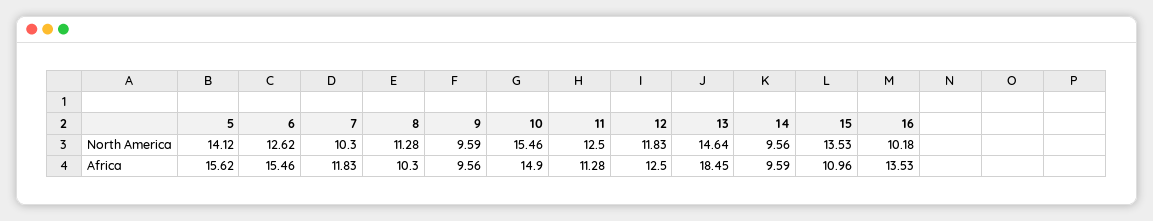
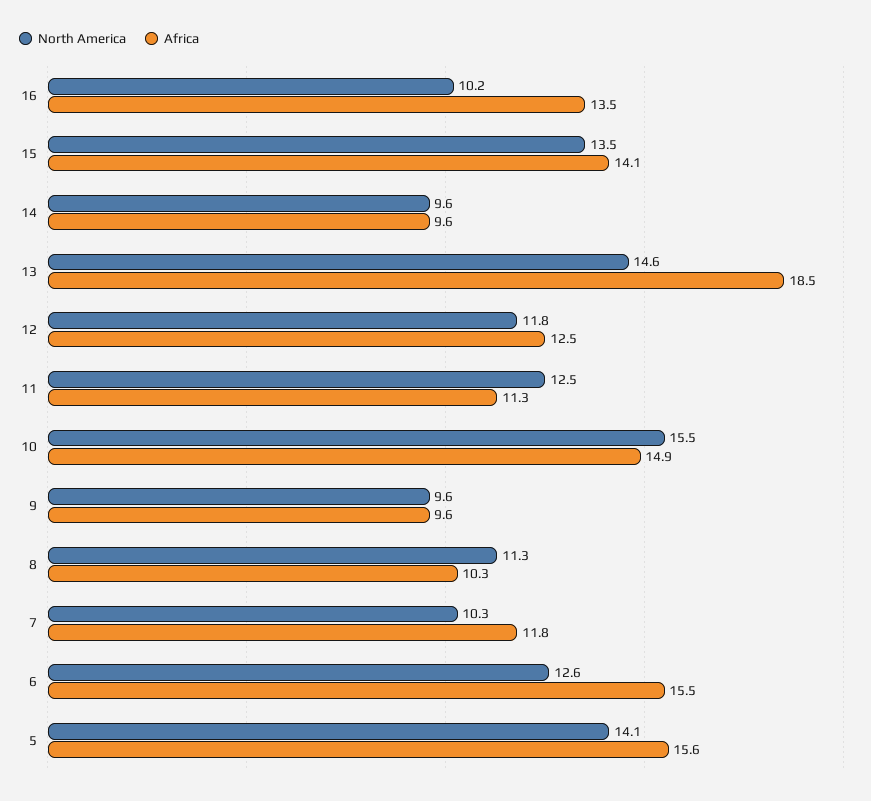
  {
    "North America": {
      "5": 14.12,
      "6": 12.62,
      "7": 10.3,
      "8": 11.28,
      "9": 9.59,
      "10": 15.46,
      "11": 12.5,
      "12": 11.83,
      "13": 14.64,
      "14": 9.56,
      "15": 13.53,
      "16": 10.18
    },
    "Africa": {
      "5": 15.62,
      "6": 15.46,
      "7": 11.83,
      "8": 10.3,
      "9": 9.56,
      "10": 14.9,
      "11": 11.28,
      "12": 12.5,
      "13": 18.45,
      "14": 9.59,
-     "15": 10.96,
+     "15": 14.1,
      "16": 13.53
    }
  }

